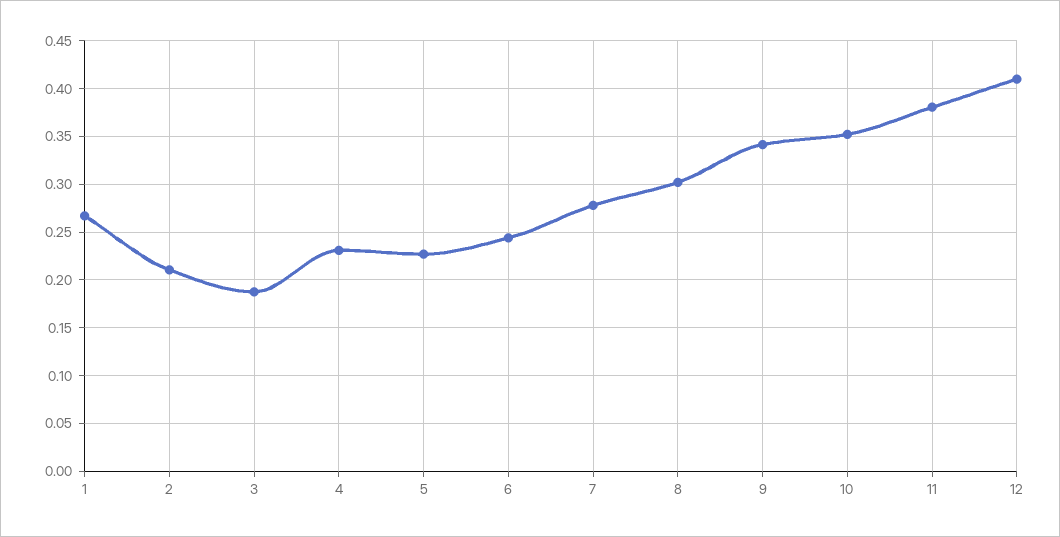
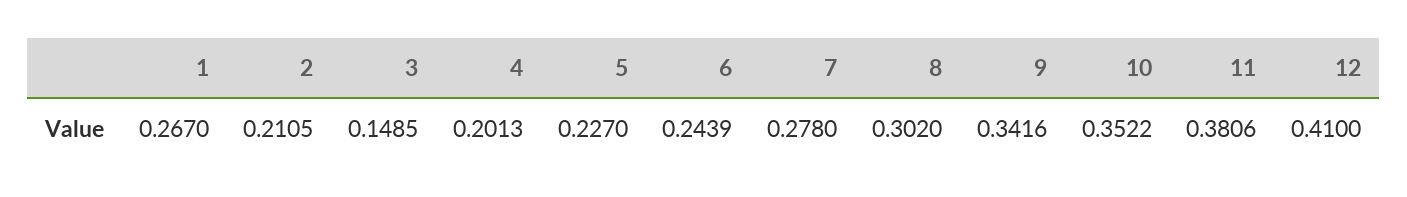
  {
    "1": 0.267,
    "2": 0.2105,
-   "3": 0.19,
+   "3": 0.1485,
-   "4": 0.23,
+   "4": 0.2013,
    "5": 0.227,
    "6": 0.2439,
    "7": 0.278,
    "8": 0.302,
    "9": 0.3416,
    "10": 0.3522,
    "11": 0.3806,
    "12": 0.41
  }

